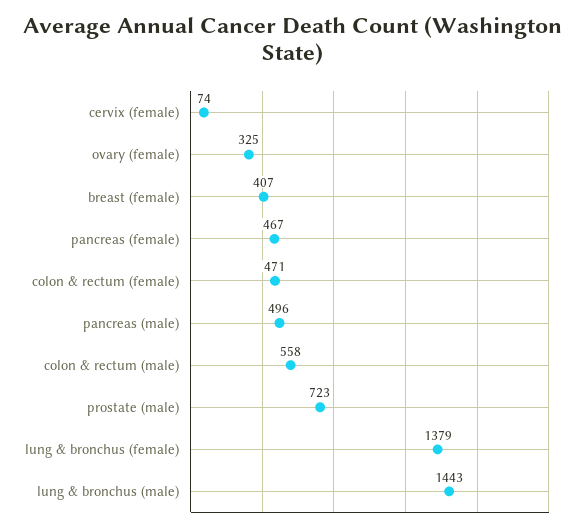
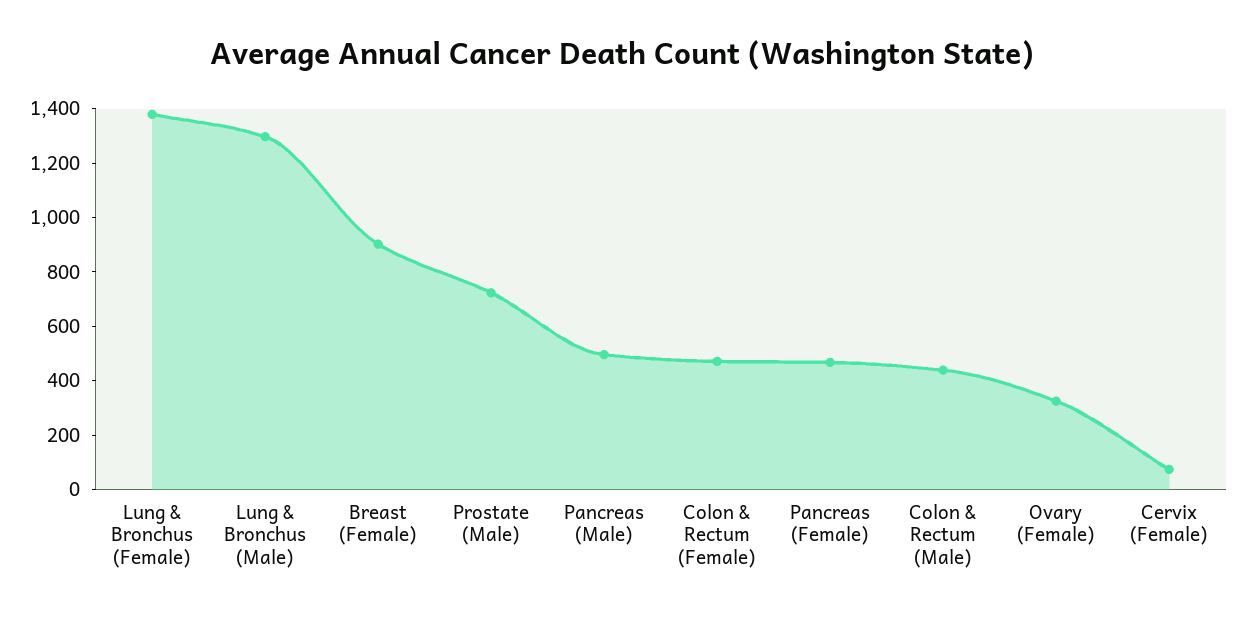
  {
    "cervix (female)": 74,
    "ovary (female)": 325,
-   "breast (female)": 407,
+   "breast (female)": 900,
    "pancreas (female)": 467,
    "colon & rectum (female)": 471,
    "pancreas (male)": 496,
-   "colon & rectum (male)": 558,
+   "colon & rectum (male)": 450,
    "prostate (male)": 723,
    "lung & bronchus (female)": 1379,
-   "lung & bronchus (male)": 1443
+   "lung & bronchus (male)": 1300
  }

